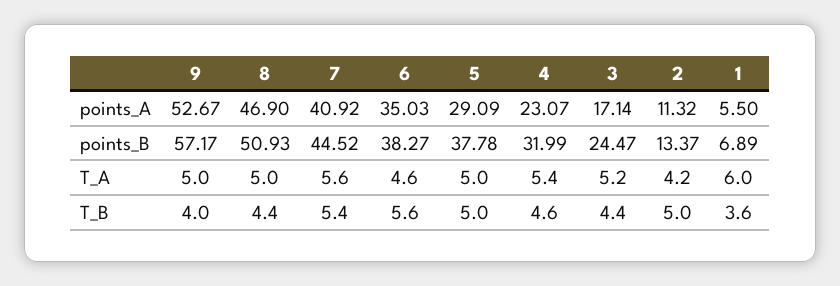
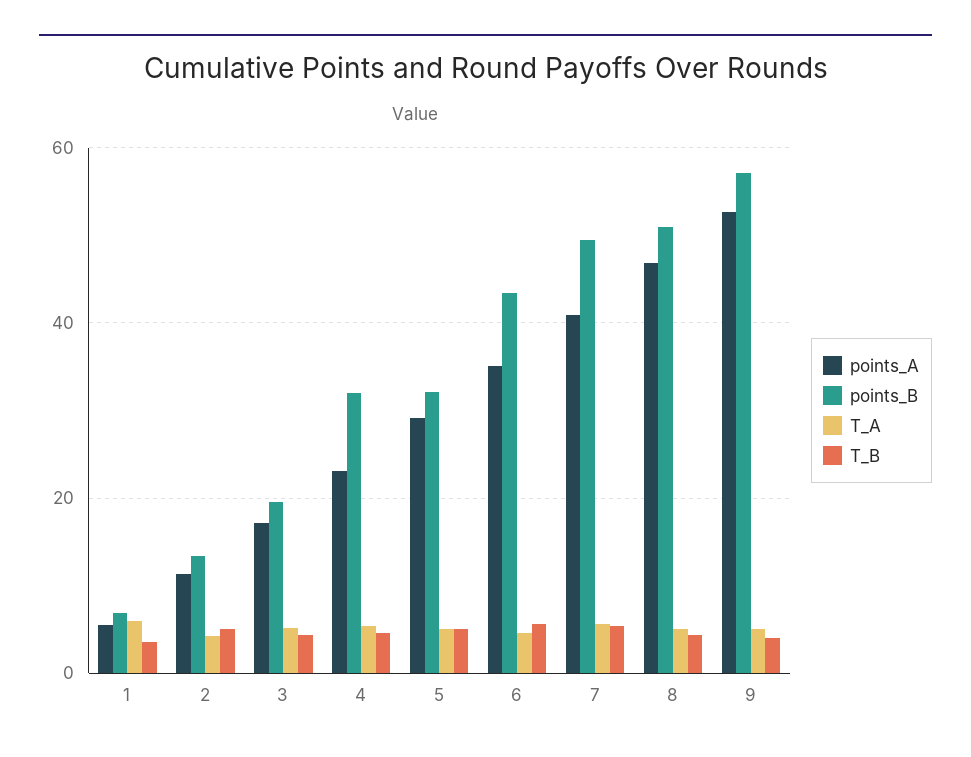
  {
    "points_A": {
      "9": 52.67,
      "8": 46.9,
      "7": 40.92,
      "6": 35.03,
      "5": 29.09,
      "4": 23.07,
      "3": 17.14,
      "2": 11.32,
      "1": 5.5
    },
    "points_B": {
      "9": 57.17,
      "8": 50.93,
-     "7": 44.52,
+     "7": 50,
-     "6": 38.27,
+     "6": 44,
-     "5": 37.78,
+     "5": 32,
      "4": 31.99,
-     "3": 24.47,
+     "3": 20,
      "2": 13.37,
      "1": 6.89
    },
    "T_A": {
      "9": 5,
      "8": 5,
      "7": 5.6,
      "6": 4.6,
      "5": 5,
      "4": 5.4,
      "3": 5.2,
      "2": 4.2,
      "1": 6
    },
    "T_B": {
      "9": 4,
      "8": 4.4,
      "7": 5.4,
      "6": 5.6,
      "5": 5,
      "4": 4.6,
      "3": 4.4,
      "2": 5,
      "1": 3.6
    }
  }

